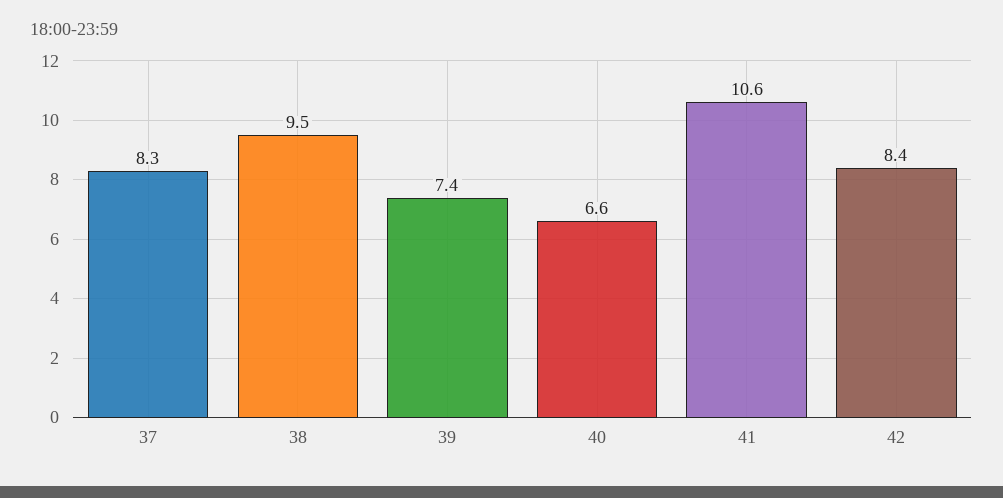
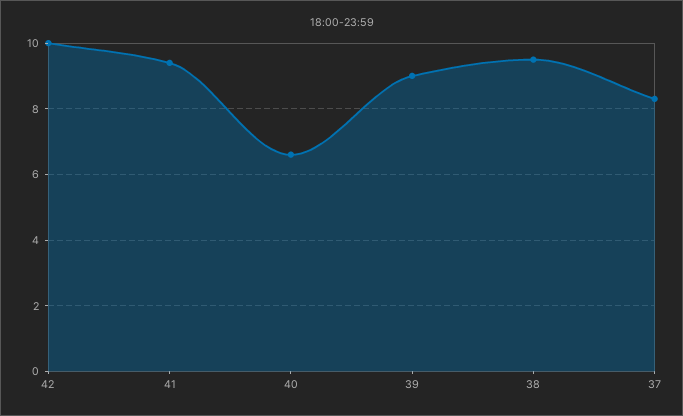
  {
    "37": 8.3,
    "38": 9.5,
-   "39": 7.4,
+   "39": 9,
    "40": 6.6,
-   "41": 10.6,
+   "41": 9.5,
-   "42": 8.4
+   "42": 10
  }

